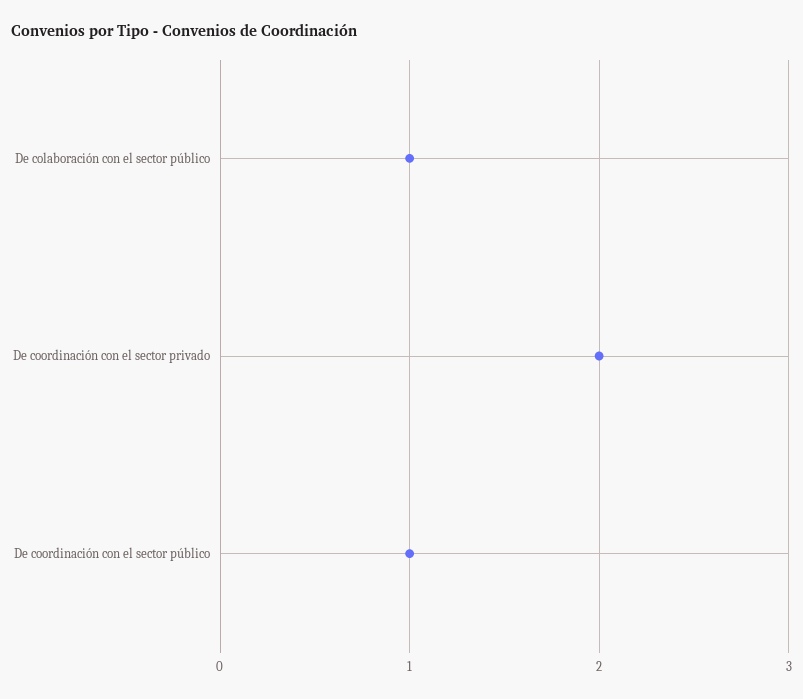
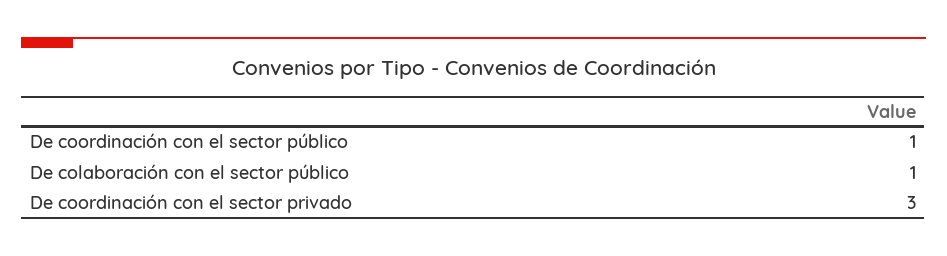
  {
    "De colaboración con el sector público": 1,
-   "De coordinación con el sector privado": 2,
+   "De coordinación con el sector privado": 3,
    "De coordinación con el sector público": 1
  }

